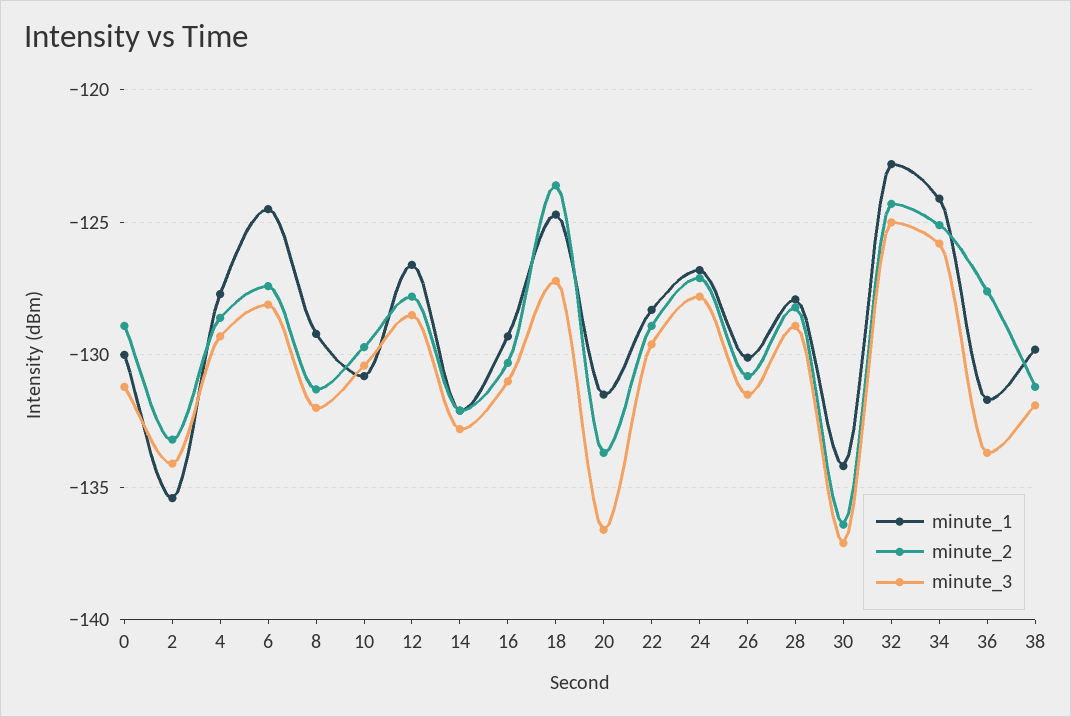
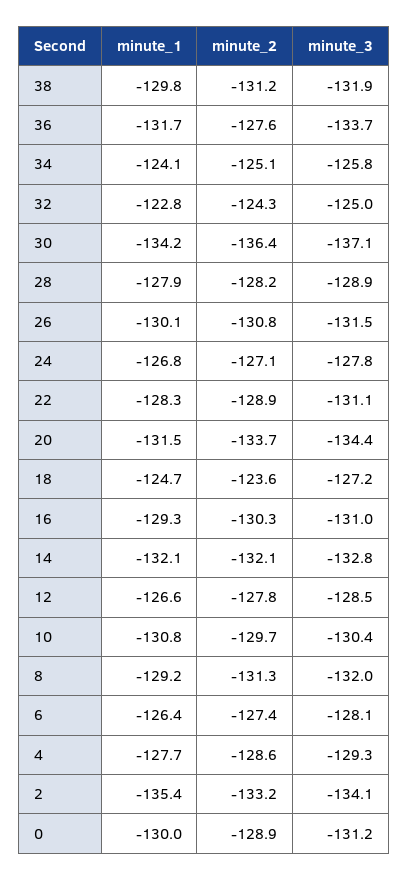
  {
    "minute_1": {
      "0": -130,
      "2": -135.4,
      "4": -127.7,
-     "6": -124.5,
+     "6": -126.4,
      "8": -129.2,
      "10": -130.8,
      "12": -126.6,
      "14": -132.1,
      "16": -129.3,
      "18": -124.7,
      "20": -131.5,
      "22": -128.3,
      "24": -126.8,
      "26": -130.1,
      "28": -127.9,
      "30": -134.2,
      "32": -122.8,
      "34": -124.1,
      "36": -131.7,
      "38": -129.8
    },
    "minute_2": {
      "0": -128.9,
      "2": -133.2,
      "4": -128.6,
      "6": -127.4,
      "8": -131.3,
      "10": -129.7,
      "12": -127.8,
      "14": -132.1,
      "16": -130.3,
      "18": -123.6,
      "20": -133.7,
      "22": -128.9,
      "24": -127.1,
      "26": -130.8,
      "28": -128.2,
      "30": -136.4,
      "32": -124.3,
      "34": -125.1,
      "36": -127.6,
      "38": -131.2
    },
    "minute_3": {
      "0": -131.2,
      "2": -134.1,
      "4": -129.3,
      "6": -128.1,
      "8": -132,
      "10": -130.4,
      "12": -128.5,
      "14": -132.8,
      "16": -131,
      "18": -127.2,
-     "20": -136.5,
+     "20": -134.4,
-     "22": -129.5,
+     "22": -131.1,
      "24": -127.8,
      "26": -131.5,
      "28": -128.9,
      "30": -137.1,
      "32": -125,
      "34": -125.8,
      "36": -133.7,
      "38": -131.9
    }
  }

